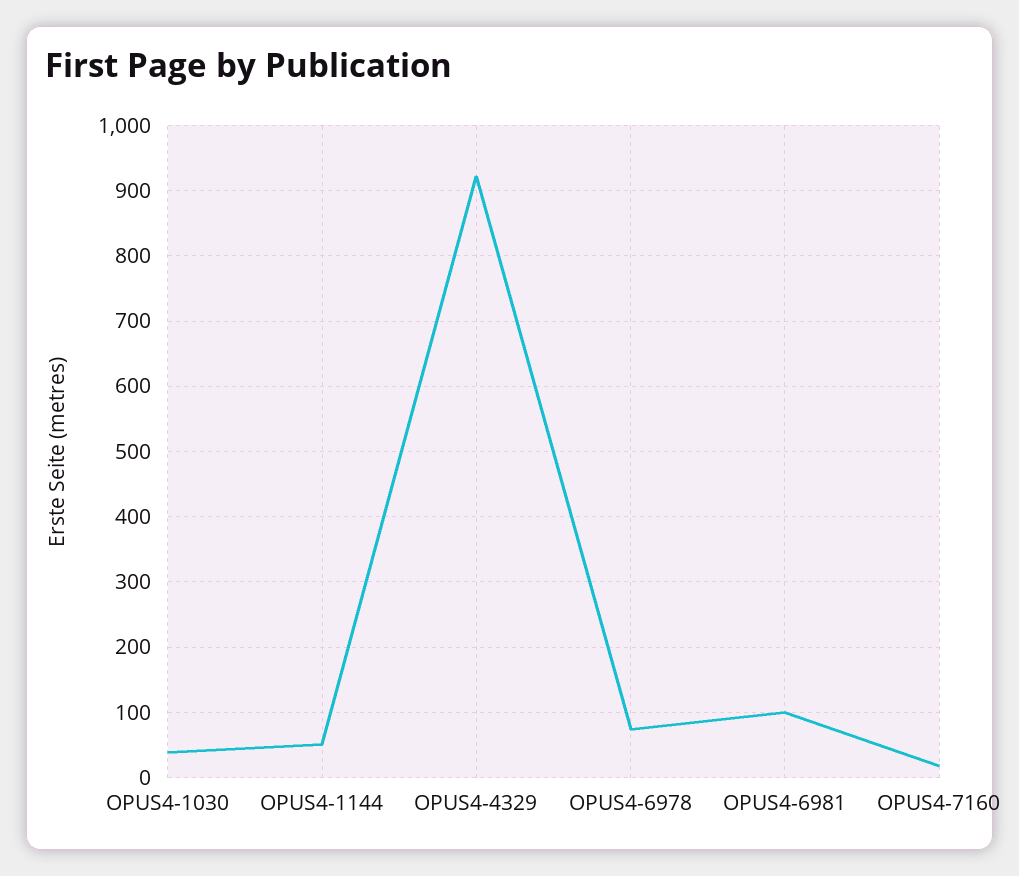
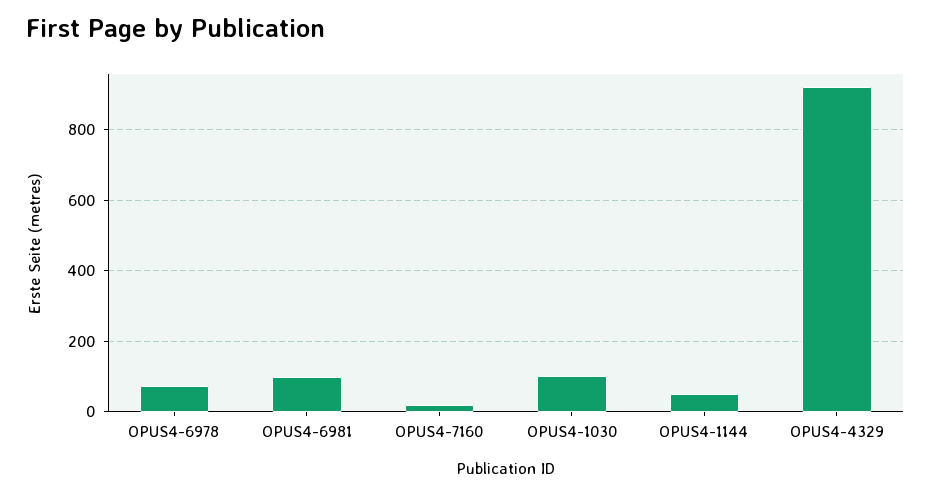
  {
-   "OPUS4-1030": 40,
+   "OPUS4-1030": 100,
    "OPUS4-1144": 50,
    "OPUS4-4329": 920,
    "OPUS4-6978": 70,
    "OPUS4-6981": 100,
    "OPUS4-7160": 20
  }

